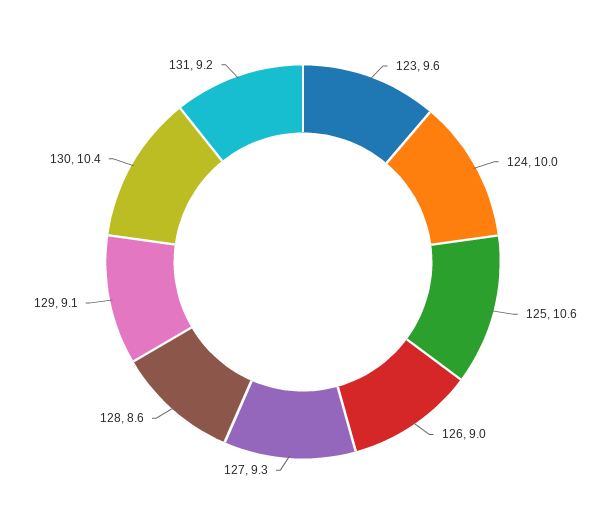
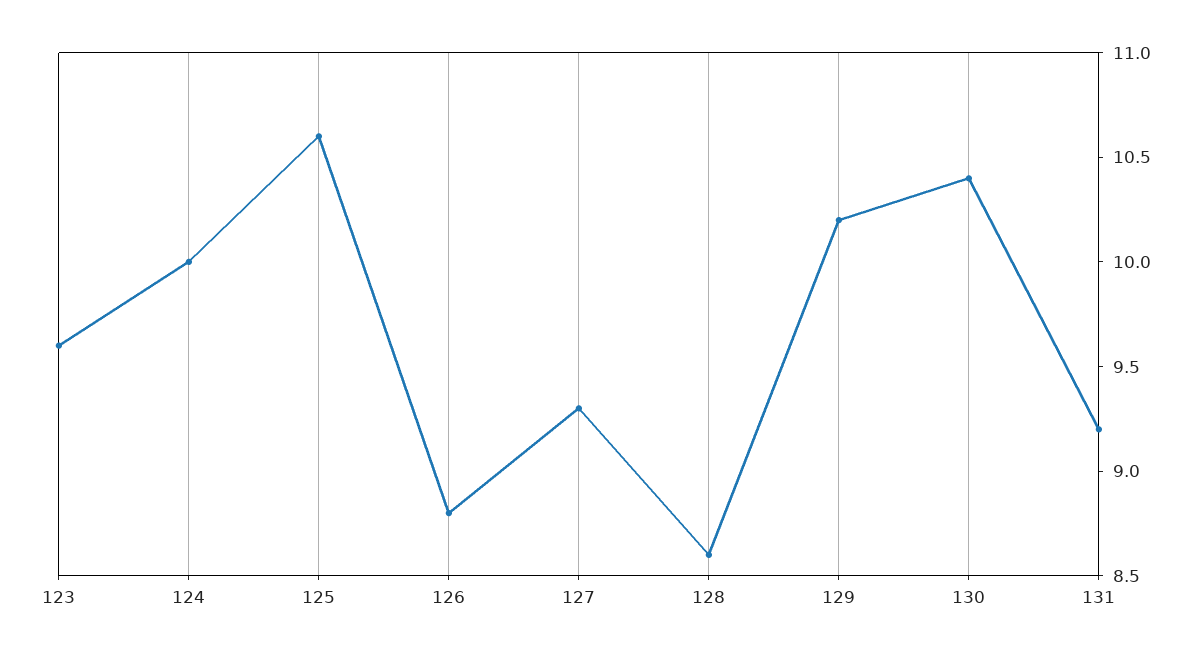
  {
    "123": 9.6,
    "124": 10,
    "125": 10.6,
-   "126": 9,
+   "126": 8.8,
    "127": 9.3,
    "128": 8.6,
-   "129": 9.1,
+   "129": 10.2,
    "130": 10.4,
    "131": 9.2
  }

